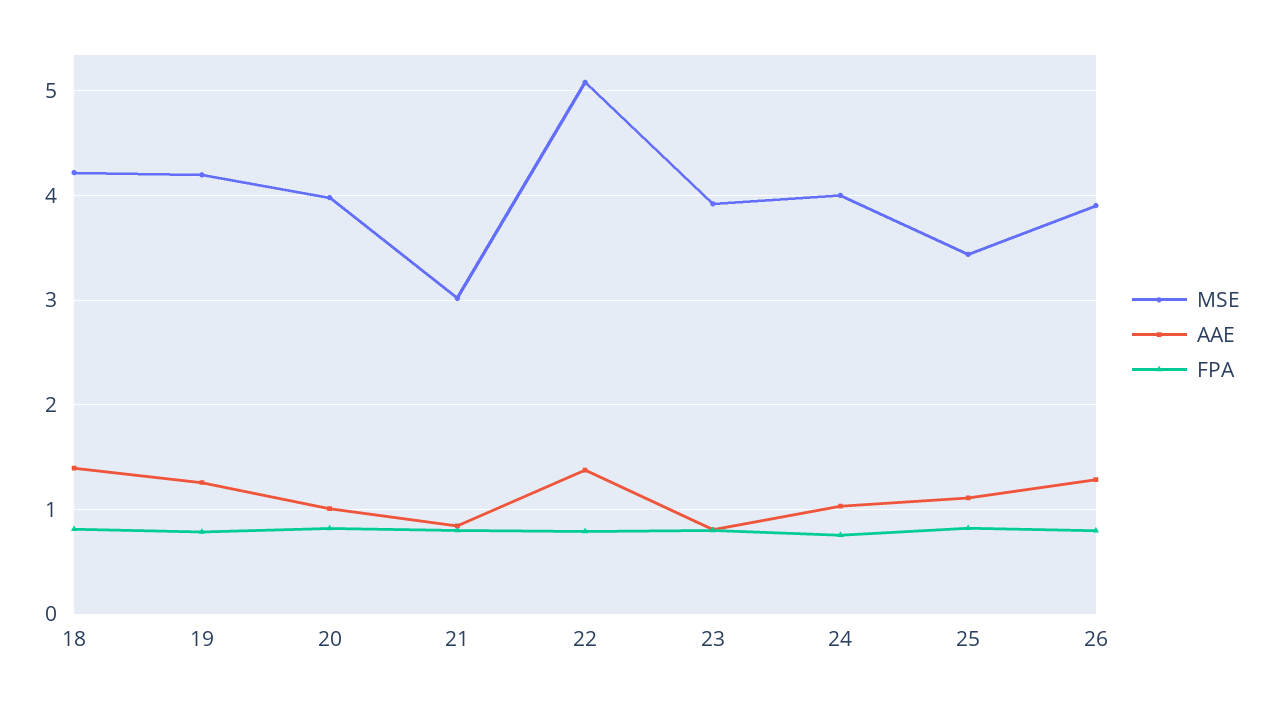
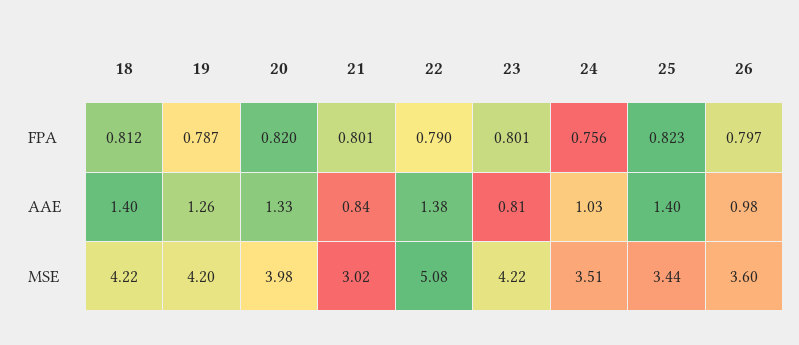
  {
    "MSE": {
      "18": 4.22,
      "19": 4.2,
      "20": 3.98,
      "21": 3.02,
      "22": 5.08,
-     "23": 3.9,
+     "23": 4.22,
-     "24": 4,
+     "24": 3.51,
      "25": 3.44,
-     "26": 3.9
+     "26": 3.6
    },
    "AAE": {
      "18": 1.4,
      "19": 1.26,
-     "20": 1,
+     "20": 1.33,
      "21": 0.84,
      "22": 1.38,
      "23": 0.81,
      "24": 1.03,
-     "25": 1.1,
+     "25": 1.4,
-     "26": 1.3
+     "26": 0.98
    },
    "FPA": {
      "18": 0.812,
      "19": 0.787,
      "20": 0.82,
      "21": 0.801,
      "22": 0.79,
      "23": 0.801,
      "24": 0.756,
      "25": 0.823,
      "26": 0.797
    }
  }

